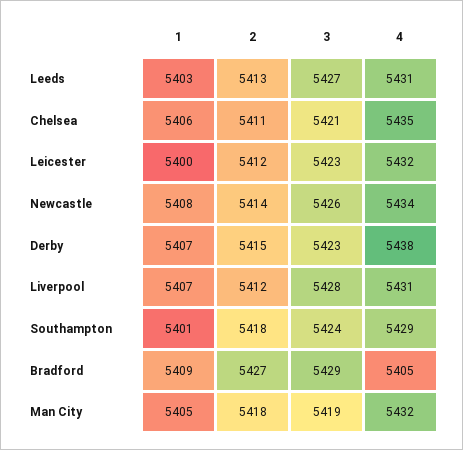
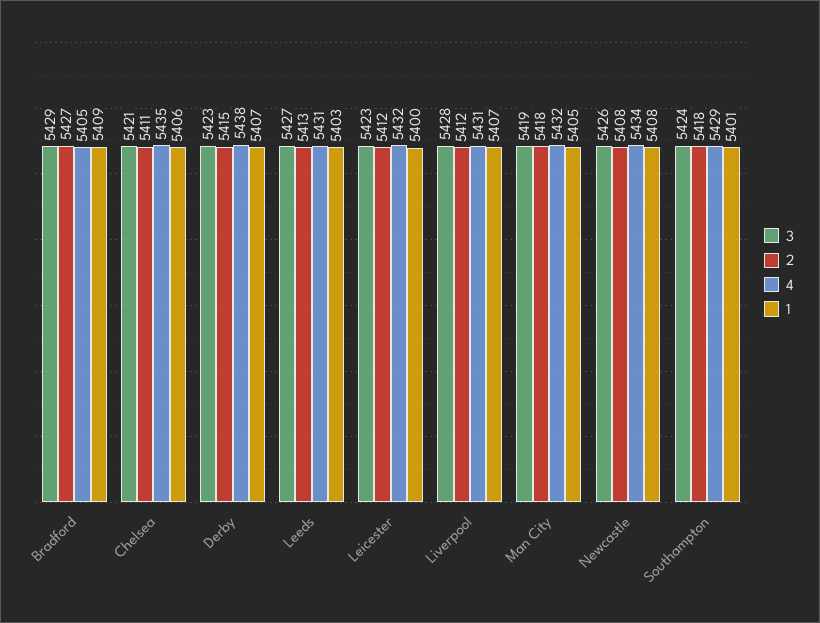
  {
    "1": {
      "Leeds": 5403,
      "Chelsea": 5406,
      "Leicester": 5400,
      "Newcastle": 5408,
      "Derby": 5407,
      "Liverpool": 5407,
      "Southampton": 5401,
      "Bradford": 5409,
      "Man City": 5405
    },
    "2": {
      "Leeds": 5413,
      "Chelsea": 5411,
      "Leicester": 5412,
-     "Newcastle": 5414,
+     "Newcastle": 5408,
      "Derby": 5415,
      "Liverpool": 5412,
      "Southampton": 5418,
      "Bradford": 5427,
      "Man City": 5418
    },
    "3": {
      "Leeds": 5427,
      "Chelsea": 5421,
      "Leicester": 5423,
      "Newcastle": 5426,
      "Derby": 5423,
      "Liverpool": 5428,
      "Southampton": 5424,
      "Bradford": 5429,
      "Man City": 5419
    },
    "4": {
      "Leeds": 5431,
      "Chelsea": 5435,
      "Leicester": 5432,
      "Newcastle": 5434,
      "Derby": 5438,
      "Liverpool": 5431,
      "Southampton": 5429,
      "Bradford": 5405,
      "Man City": 5432
    }
  }

